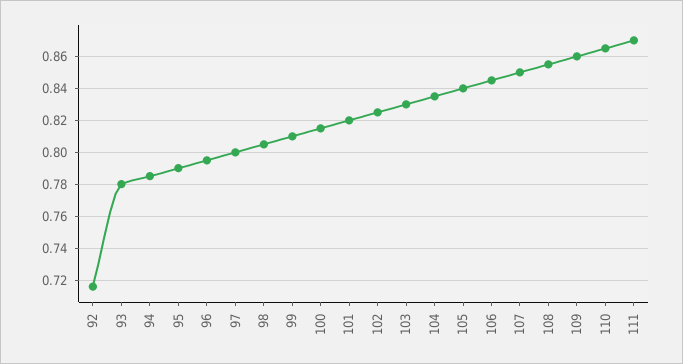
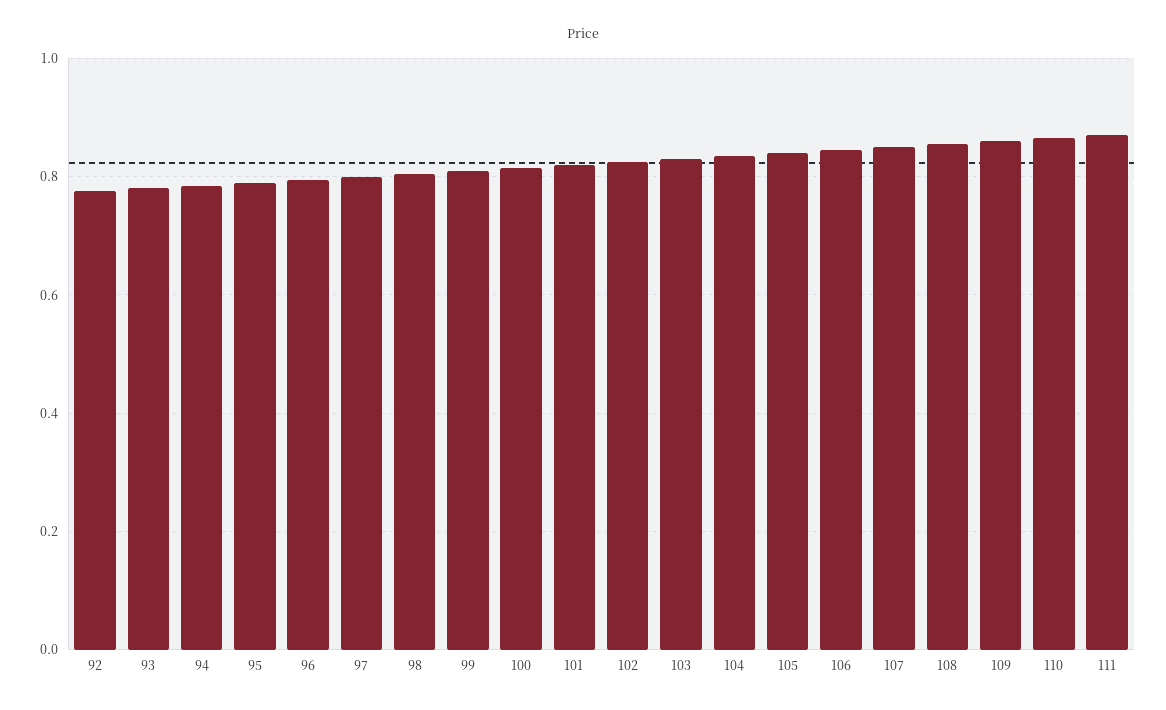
  {
-   "92": 0.715,
+   "92": 0.78,
    "93": 0.78,
    "94": 0.785,
    "95": 0.79,
    "96": 0.795,
    "97": 0.8,
    "98": 0.805,
    "99": 0.81,
    "100": 0.815,
    "101": 0.82,
    "102": 0.825,
    "103": 0.83,
    "104": 0.835,
    "105": 0.84,
    "106": 0.845,
    "107": 0.85,
    "108": 0.855,
    "109": 0.86,
    "110": 0.865,
    "111": 0.87
  }

